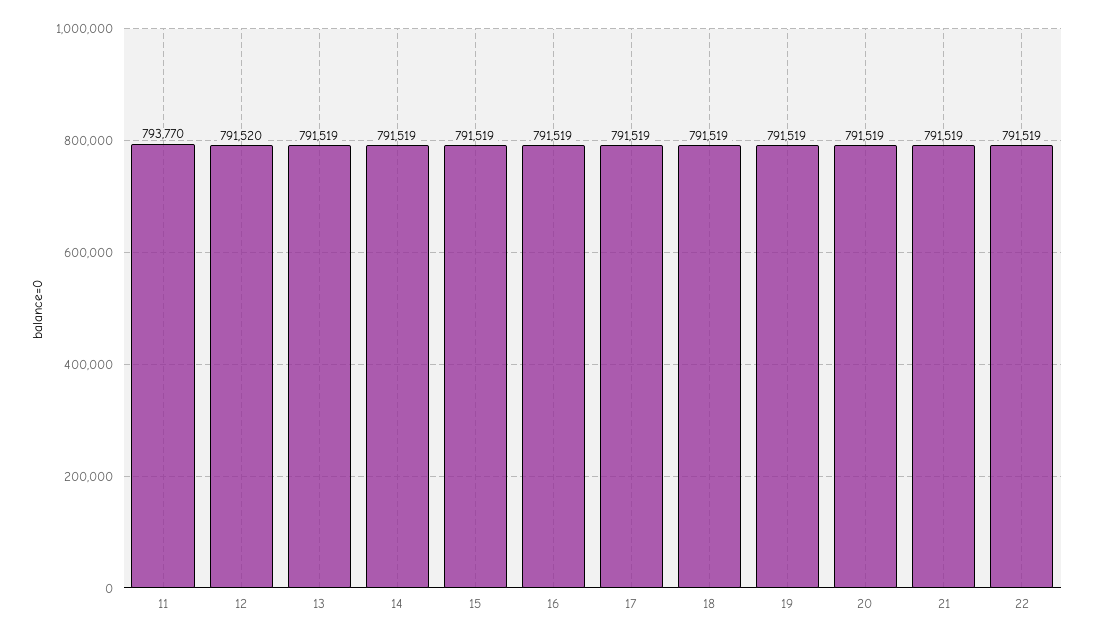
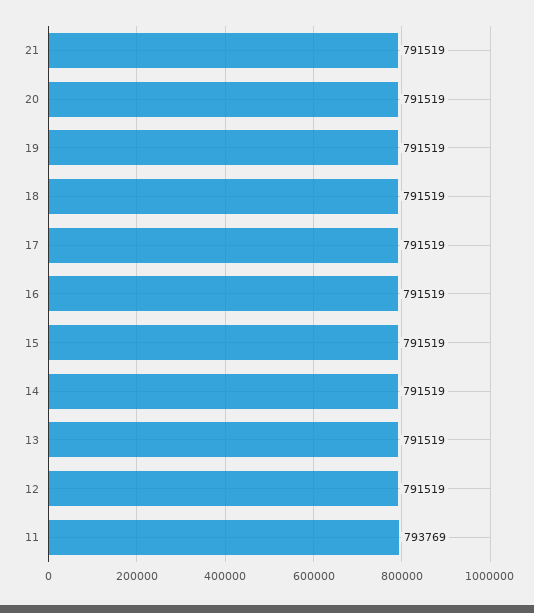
  {
-   "11": 793770,
+   "11": 793769,
-   "12": 791520,
+   "12": 791519,
    "13": 791519,
    "14": 791519,
    "15": 791519,
    "16": 791519,
    "17": 791519,
    "18": 791519,
    "19": 791519,
    "20": 791519,
-   "21": 791519,
+   "21": 791519
-   "22": 791519
  }

